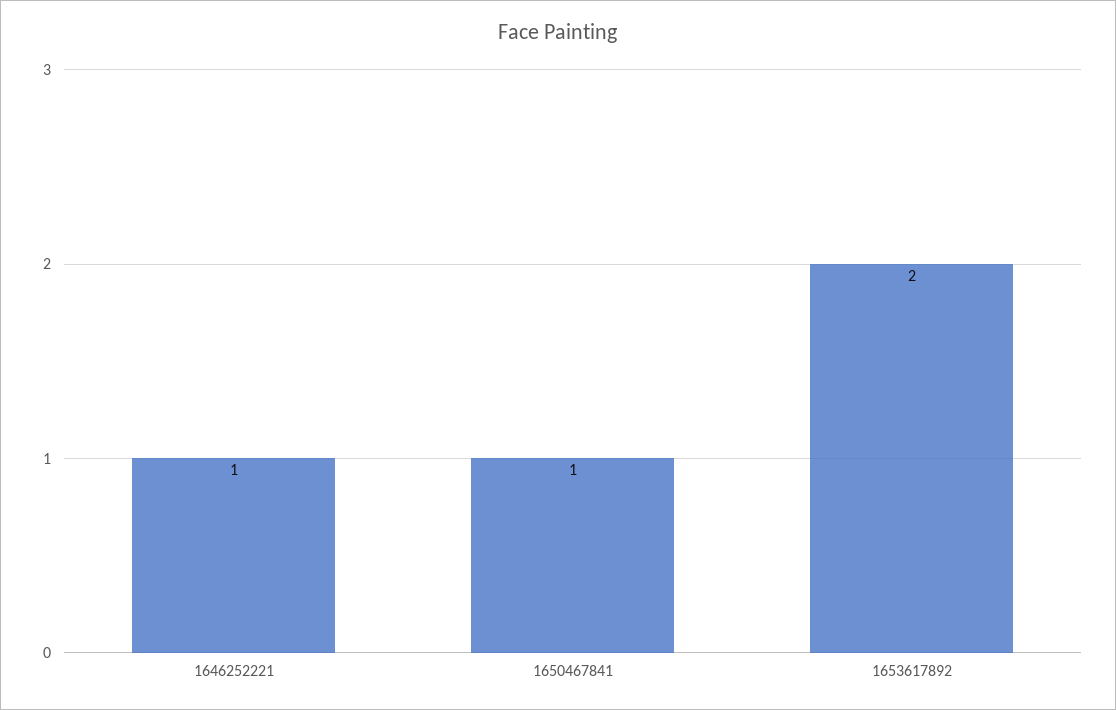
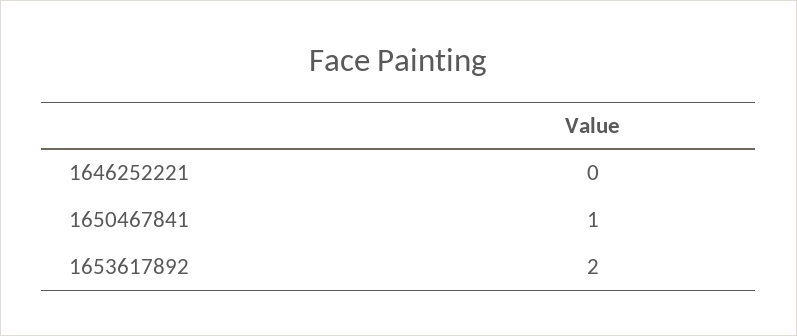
  {
-   "1646252221": 1,
+   "1646252221": 0,
    "1650467841": 1,
    "1653617892": 2
  }

